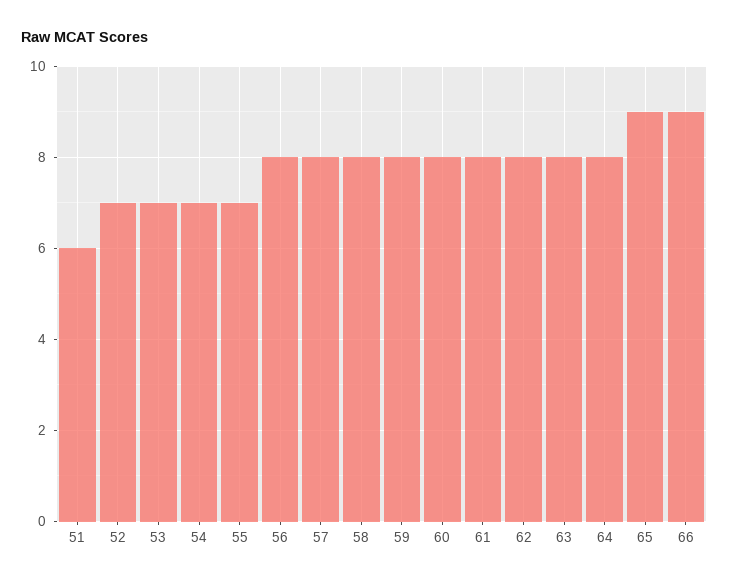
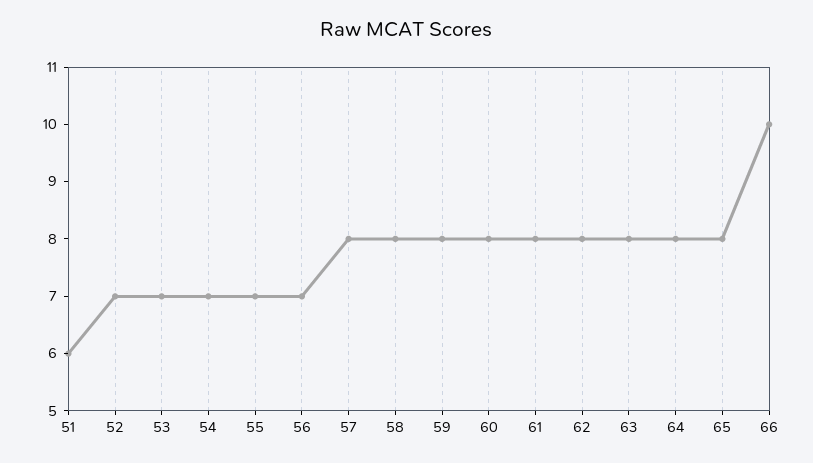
  {
    "51": 6,
    "52": 7,
    "53": 7,
    "54": 7,
    "55": 7,
-   "56": 8,
+   "56": 7,
    "57": 8,
    "58": 8,
    "59": 8,
    "60": 8,
    "61": 8,
    "62": 8,
    "63": 8,
    "64": 8,
-   "65": 9,
+   "65": 8,
-   "66": 9
+   "66": 10
  }

